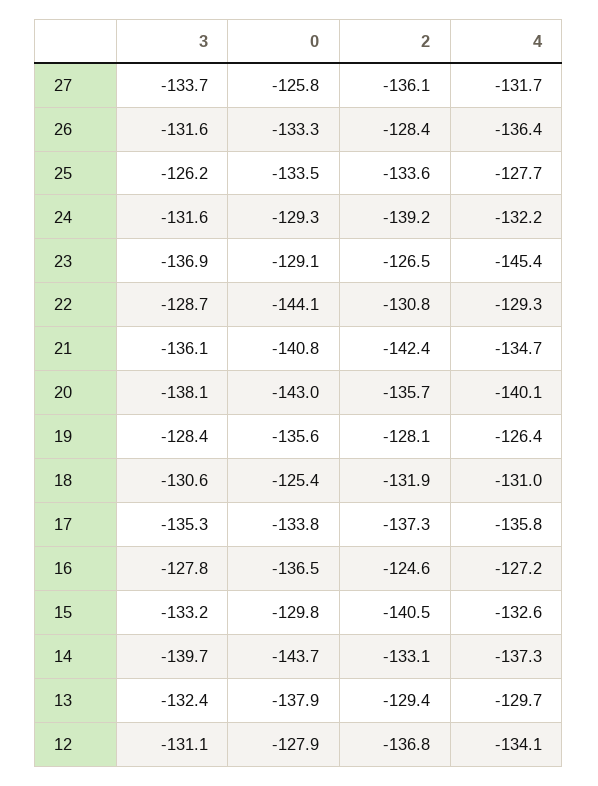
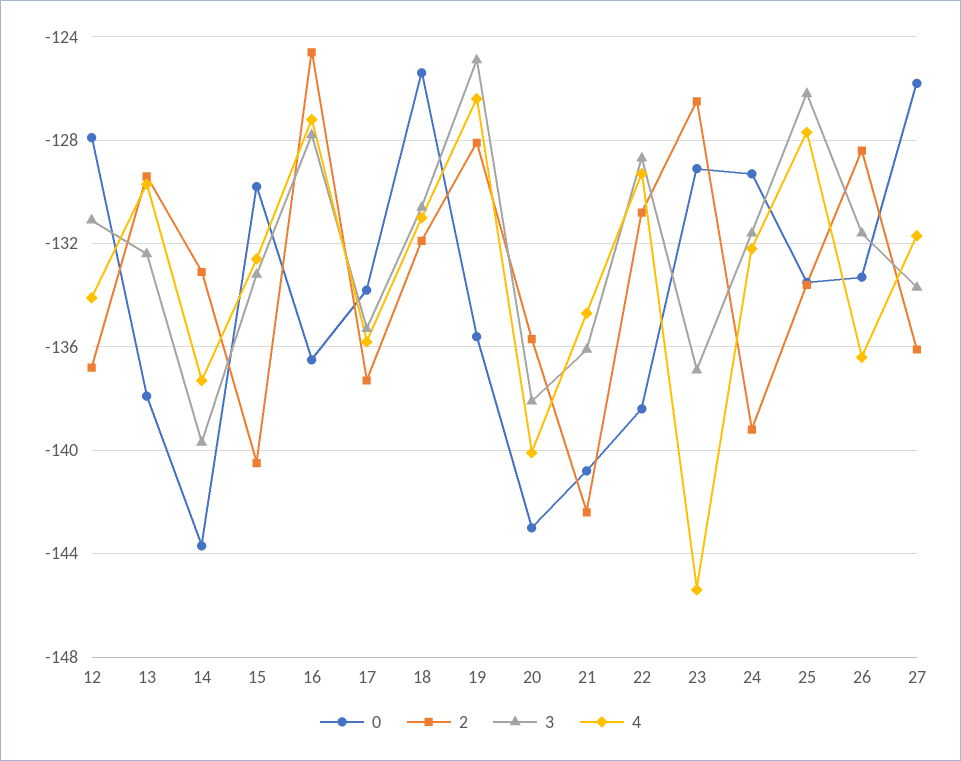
  {
    "3": {
      "27": -133.7,
      "26": -131.6,
      "25": -126.2,
      "24": -131.6,
      "23": -136.9,
      "22": -128.7,
      "21": -136.1,
      "20": -138.1,
-     "19": -128.4,
+     "19": -125,
      "18": -130.6,
      "17": -135.3,
      "16": -127.8,
      "15": -133.2,
      "14": -139.7,
      "13": -132.4,
      "12": -131.1
    },
    "0": {
      "27": -125.8,
      "26": -133.3,
      "25": -133.5,
      "24": -129.3,
      "23": -129.1,
-     "22": -144.1,
+     "22": -138.5,
      "21": -140.8,
      "20": -143,
      "19": -135.6,
      "18": -125.4,
      "17": -133.8,
      "16": -136.5,
      "15": -129.8,
      "14": -143.7,
      "13": -137.9,
      "12": -127.9
    },
    "2": {
      "27": -136.1,
      "26": -128.4,
      "25": -133.6,
      "24": -139.2,
      "23": -126.5,
      "22": -130.8,
      "21": -142.4,
      "20": -135.7,
      "19": -128.1,
      "18": -131.9,
      "17": -137.3,
      "16": -124.6,
      "15": -140.5,
      "14": -133.1,
      "13": -129.4,
      "12": -136.8
    },
    "4": {
      "27": -131.7,
      "26": -136.4,
      "25": -127.7,
      "24": -132.2,
      "23": -145.4,
      "22": -129.3,
      "21": -134.7,
      "20": -140.1,
      "19": -126.4,
      "18": -131,
      "17": -135.8,
      "16": -127.2,
      "15": -132.6,
      "14": -137.3,
      "13": -129.7,
      "12": -134.1
    }
  }

